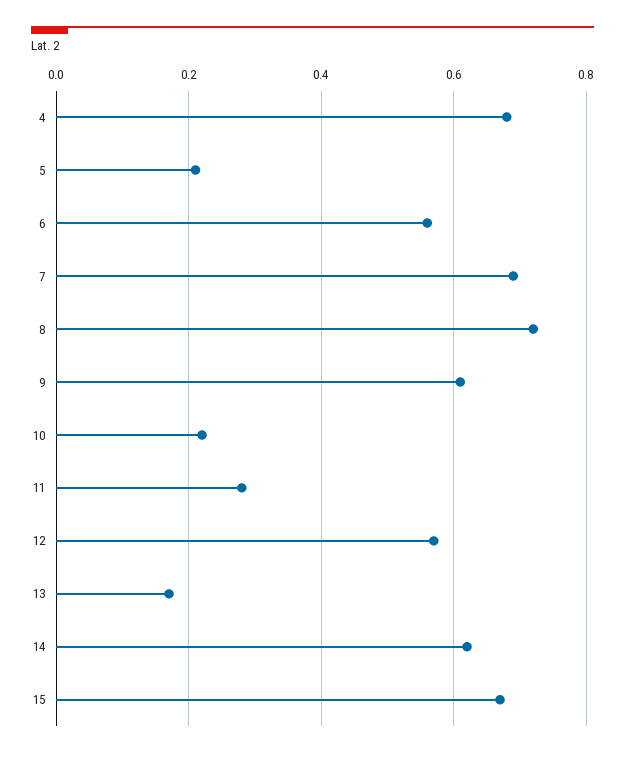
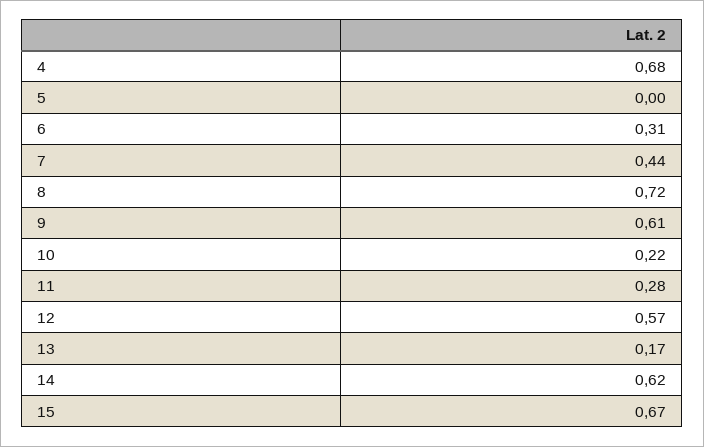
  {
    "4": 0.68,
-   "5": 0.2,
+   "5": 0,
-   "6": 0.55,
+   "6": 0.31,
-   "7": 0.7,
+   "7": 0.44,
    "8": 0.72,
    "9": 0.61,
    "10": 0.22,
    "11": 0.28,
    "12": 0.57,
    "13": 0.17,
    "14": 0.62,
    "15": 0.67
  }

